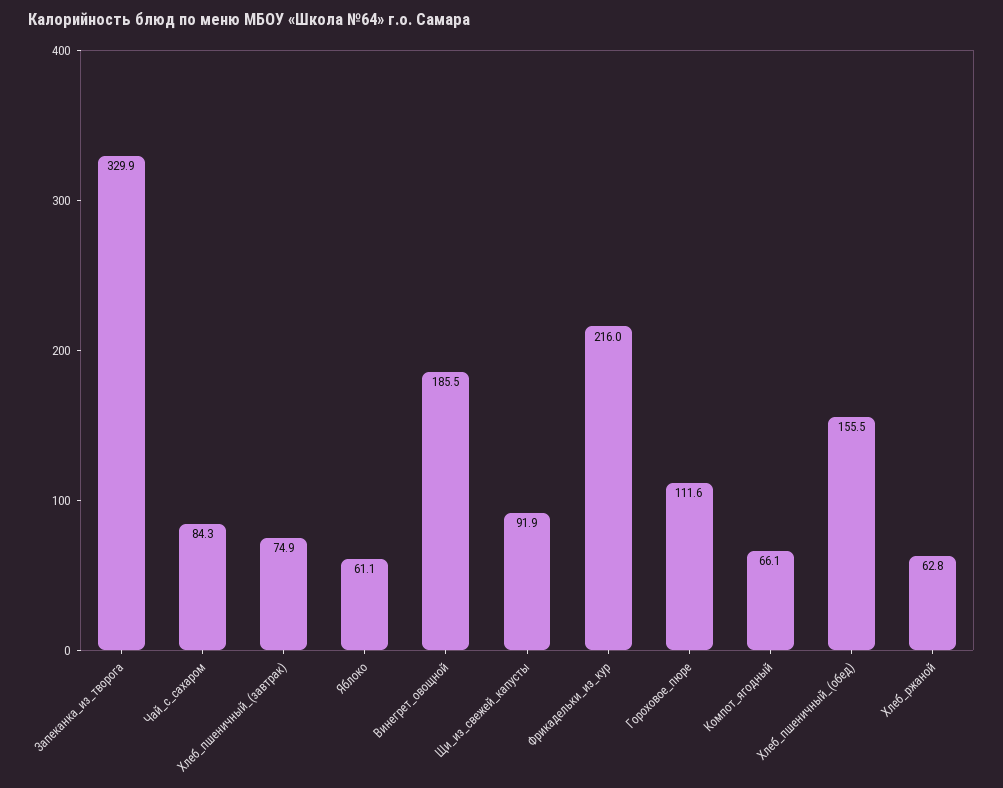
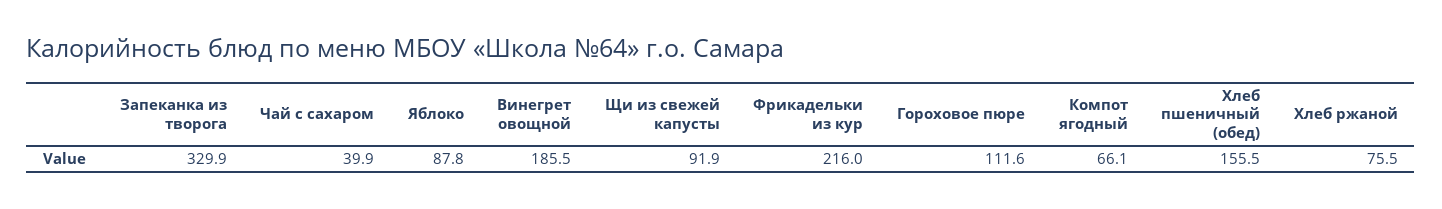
  {
    "Запеканка_из_творога": 329.9,
-   "Чай_с_сахаром": 84.3,
+   "Чай_с_сахаром": 39.9,
-   "Хлеб_пшеничный_(завтрак)": 74.9,
-   "Яблоко": 61.1,
+   "Яблоко": 87.8,
    "Винегрет_овощной": 185.5,
    "Щи_из_свежей_капусты": 91.9,
    "Фрикадельки_из_кур": 216,
    "Гороховое_пюре": 111.6,
    "Компот_ягодный": 66.1,
    "Хлеб_пшеничный_(обед)": 155.5,
-   "Хлеб_ржаной": 62.8
+   "Хлеб_ржаной": 75.5
  }

